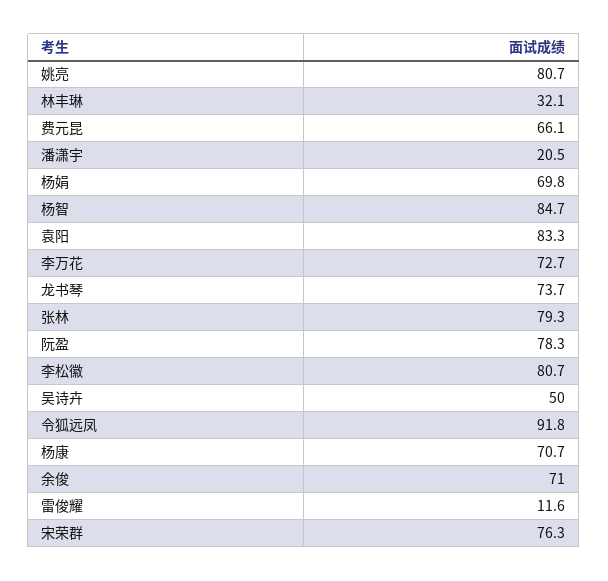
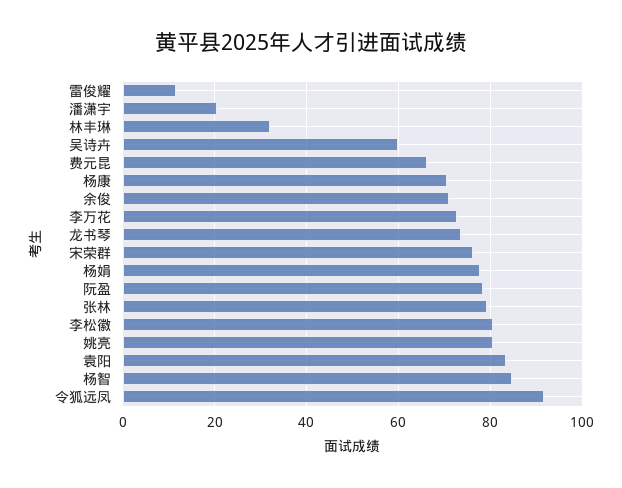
  {
    "姚亮": 80.7,
    "林丰琳": 32.1,
    "费元昆": 66.1,
    "潘潇宇": 20.5,
-   "杨娟": 69.8,
+   "杨娟": 78,
    "杨智": 84.7,
    "袁阳": 83.3,
    "李万花": 72.7,
    "龙书琴": 73.7,
    "张林": 79.3,
    "阮盈": 78.3,
    "李松徽": 80.7,
-   "吴诗卉": 50,
+   "吴诗卉": 60,
    "令狐远凤": 91.8,
    "杨康": 70.7,
    "余俊": 71,
    "雷俊耀": 11.6,
    "宋荣群": 76.3
  }

